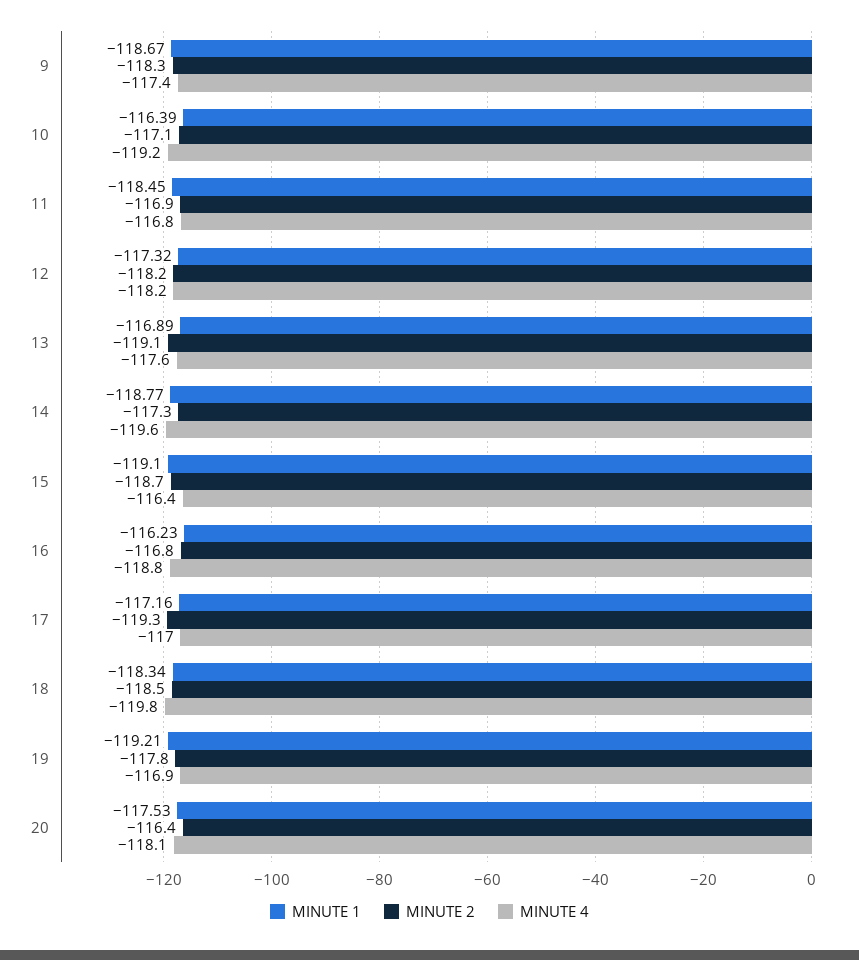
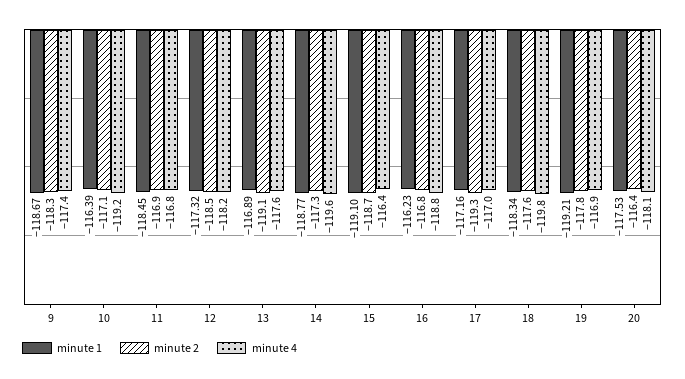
  {
    "MINUTE 1": {
      "9": -118.67,
      "10": -116.39,
      "11": -118.45,
      "12": -117.32,
      "13": -116.89,
      "14": -118.77,
      "15": -119.1,
      "16": -116.23,
      "17": -117.16,
      "18": -118.34,
      "19": -119.21,
      "20": -117.53
    },
    "MINUTE 2": {
      "9": -118.3,
      "10": -117.1,
      "11": -116.9,
-     "12": -118.2,
+     "12": -118.5,
      "13": -119.1,
      "14": -117.3,
      "15": -118.7,
      "16": -116.8,
      "17": -119.3,
-     "18": -118.5,
+     "18": -117.6,
      "19": -117.8,
      "20": -116.4
    },
    "MINUTE 4": {
      "9": -117.4,
      "10": -119.2,
      "11": -116.8,
      "12": -118.2,
      "13": -117.6,
      "14": -119.6,
      "15": -116.4,
      "16": -118.8,
      "17": -117,
      "18": -119.8,
      "19": -116.9,
      "20": -118.1
    }
  }

